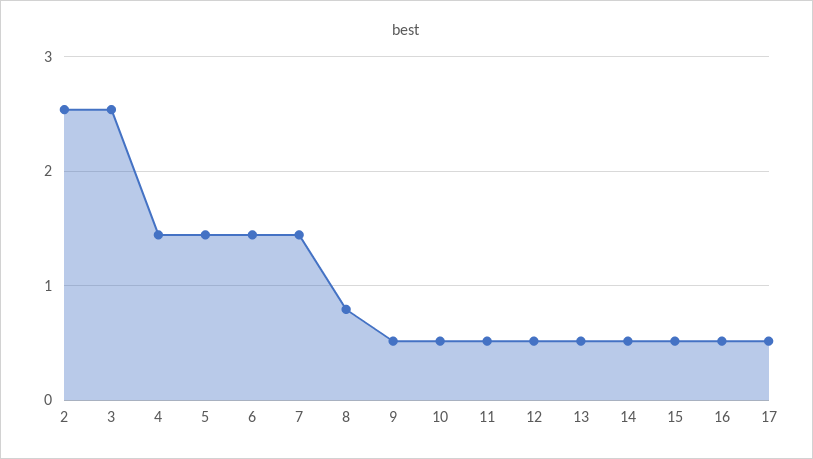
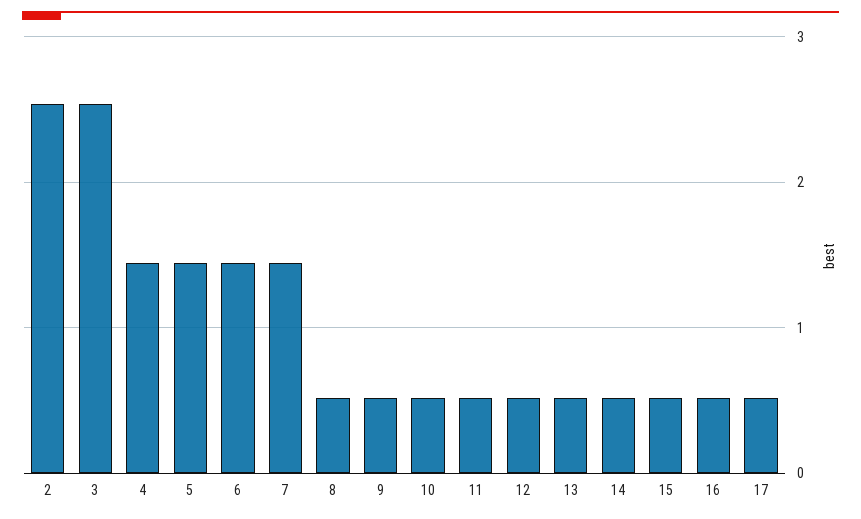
  {
    "2": 2.5,
    "3": 2.5,
    "4": 1.4,
    "5": 1.4,
    "6": 1.4,
    "7": 1.4,
-   "8": 0.8,
+   "8": 0.5,
    "9": 0.5,
    "10": 0.5,
    "11": 0.5,
    "12": 0.5,
    "13": 0.5,
    "14": 0.5,
    "15": 0.5,
    "16": 0.5,
    "17": 0.5
  }

